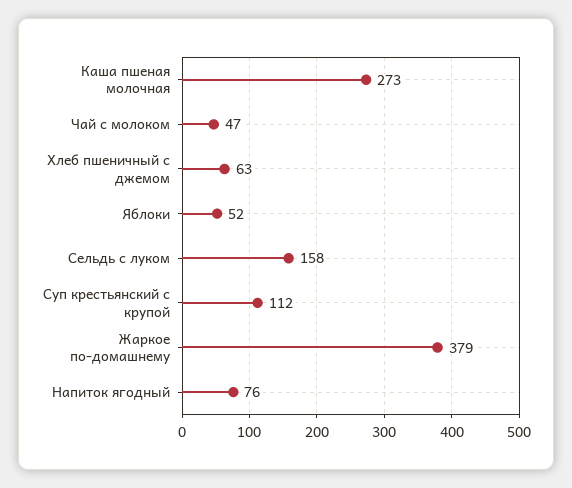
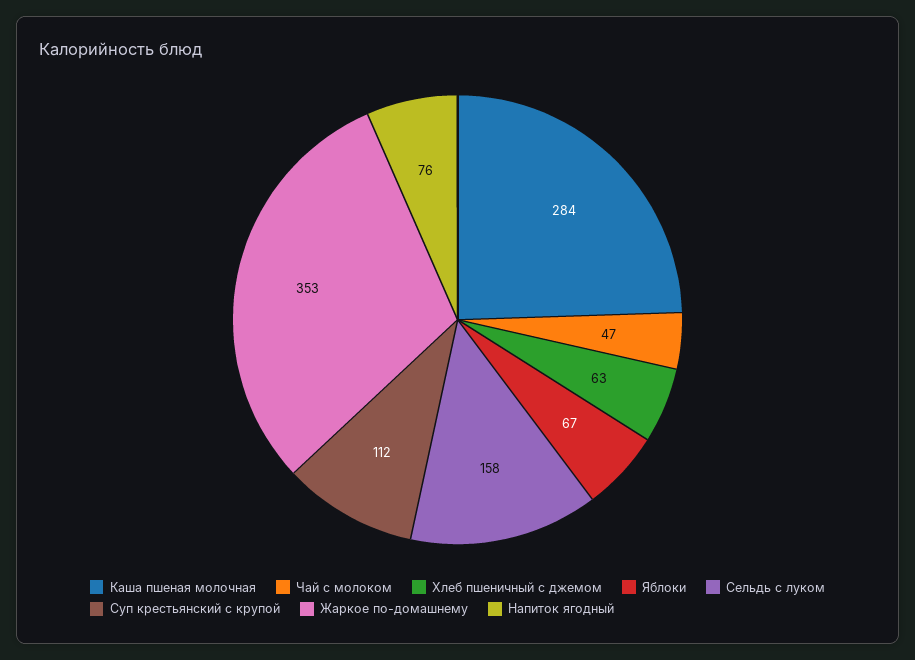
  {
-   "Каша пшеная молочная": 273,
+   "Каша пшеная молочная": 284,
    "Чай с молоком": 47,
    "Хлеб пшеничный с джемом": 63,
-   "Яблоки": 52,
+   "Яблоки": 67,
    "Сельдь с луком": 158,
    "Суп крестьянский с крупой": 112,
-   "Жаркое по-домашнему": 379,
+   "Жаркое по-домашнему": 353,
    "Напиток ягодный": 76
  }

